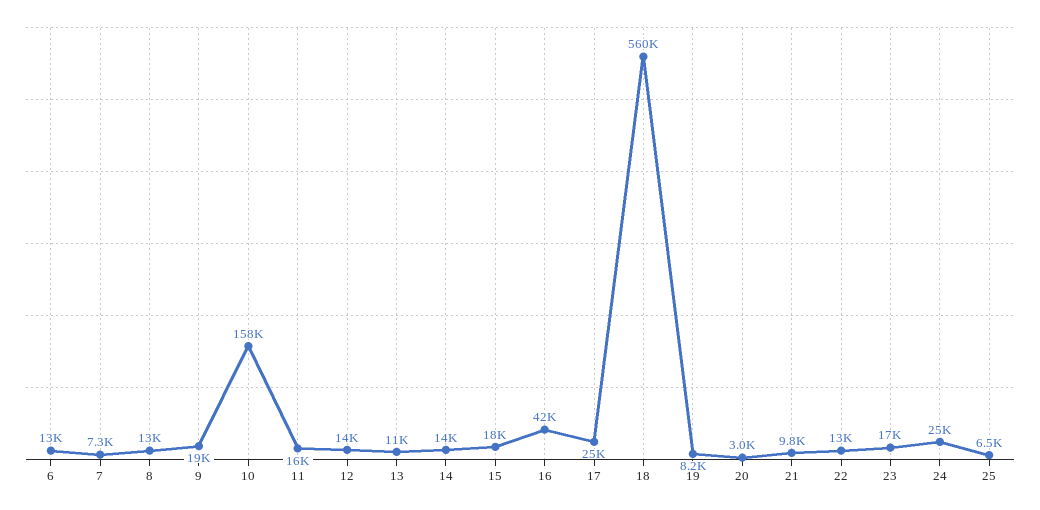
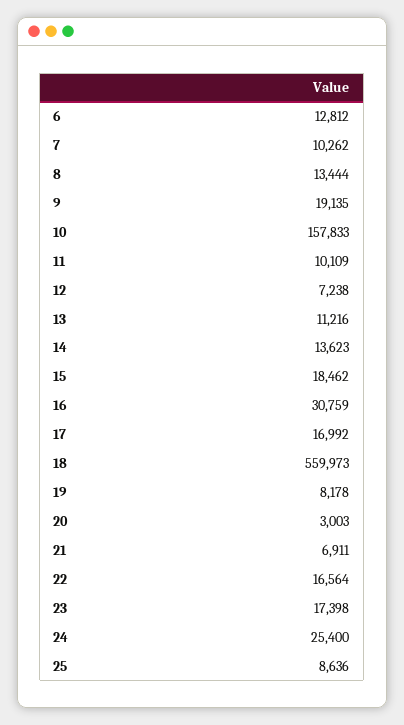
  {
    "6": 12812,
-   "7": 7300,
+   "7": 10262,
    "8": 13444,
    "9": 19135,
    "10": 157833,
-   "11": 16000,
+   "11": 10109,
-   "12": 14000,
+   "12": 7238,
    "13": 11216,
    "14": 13623,
    "15": 18462,
-   "16": 42000,
+   "16": 30759,
-   "17": 25000,
+   "17": 16992,
    "18": 559973,
    "19": 8178,
    "20": 3003,
-   "21": 9800,
+   "21": 6911,
-   "22": 13000,
+   "22": 16564,
    "23": 17398,
    "24": 25400,
-   "25": 6500
+   "25": 8636
  }

